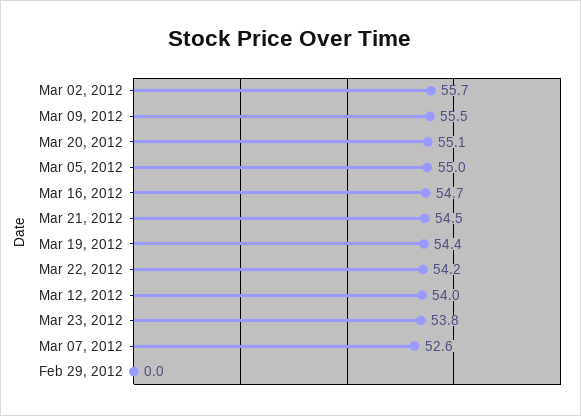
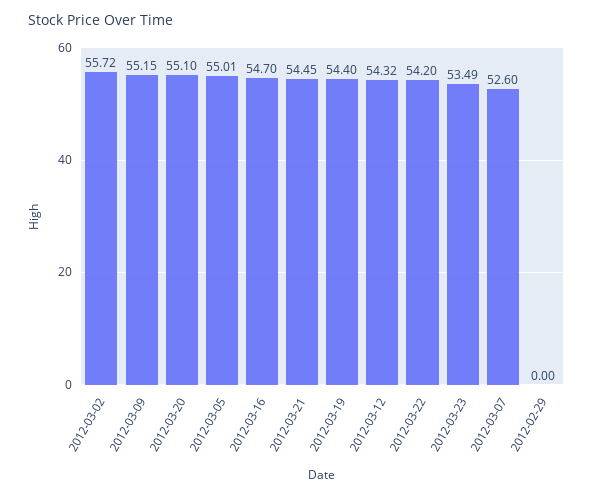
  {
    "Mar 02, 2012": 55.72,
-   "Mar 09, 2012": 55.5,
+   "Mar 09, 2012": 55.15,
    "Mar 20, 2012": 55.1,
    "Mar 05, 2012": 55.01,
    "Mar 16, 2012": 54.7,
    "Mar 21, 2012": 54.45,
    "Mar 19, 2012": 54.4,
    "Mar 22, 2012": 54.2,
-   "Mar 12, 2012": 54,
+   "Mar 12, 2012": 54.32,
-   "Mar 23, 2012": 53.8,
+   "Mar 23, 2012": 53.49,
    "Mar 07, 2012": 52.6,
    "Feb 29, 2012": 0
  }

